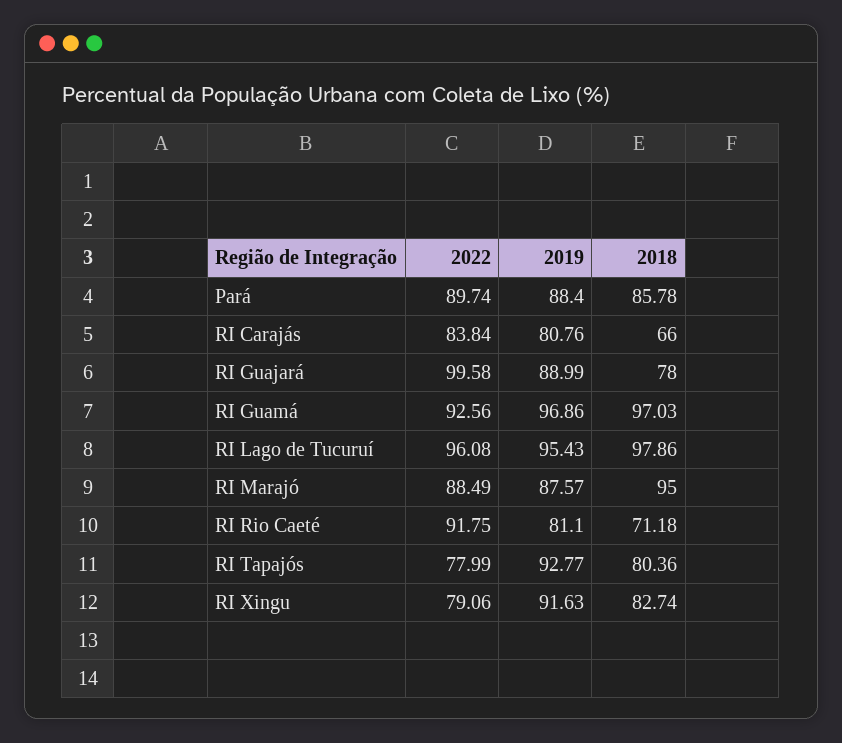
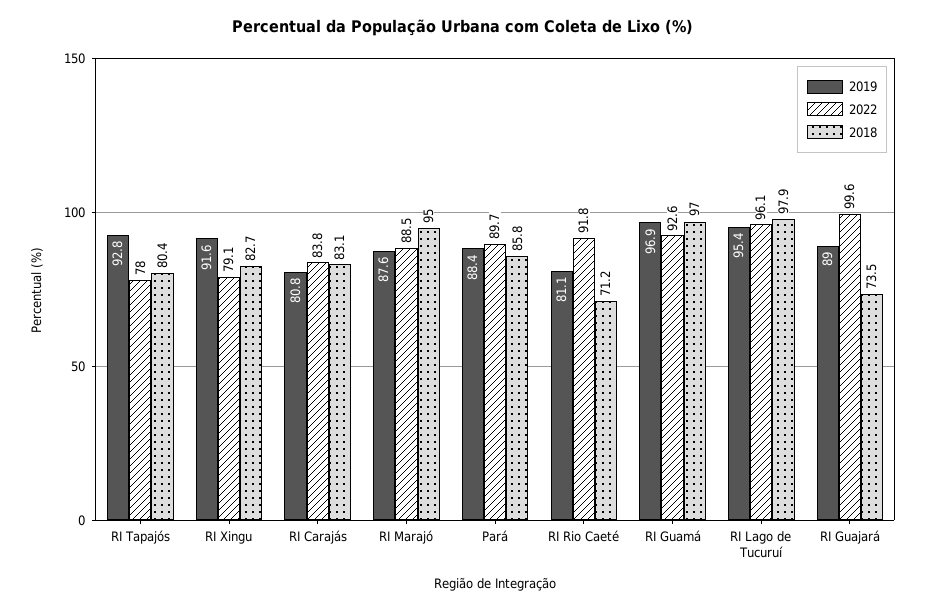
  {
    "2022": {
      "Pará": 89.74,
      "RI Carajás": 83.84,
      "RI Guajará": 99.58,
      "RI Guamá": 92.56,
      "RI Lago de Tucuruí": 96.08,
      "RI Marajó": 88.49,
      "RI Rio Caeté": 91.75,
      "RI Tapajós": 77.99,
      "RI Xingu": 79.06
    },
    "2019": {
      "Pará": 88.4,
      "RI Carajás": 80.76,
      "RI Guajará": 88.99,
      "RI Guamá": 96.86,
      "RI Lago de Tucuruí": 95.43,
      "RI Marajó": 87.57,
      "RI Rio Caeté": 81.1,
      "RI Tapajós": 92.77,
      "RI Xingu": 91.63
    },
    "2018": {
      "Pará": 85.78,
-     "RI Carajás": 66,
+     "RI Carajás": 83.1,
-     "RI Guajará": 78,
+     "RI Guajará": 73.5,
      "RI Guamá": 97.03,
      "RI Lago de Tucuruí": 97.86,
      "RI Marajó": 95,
      "RI Rio Caeté": 71.18,
      "RI Tapajós": 80.36,
      "RI Xingu": 82.74
    }
  }

